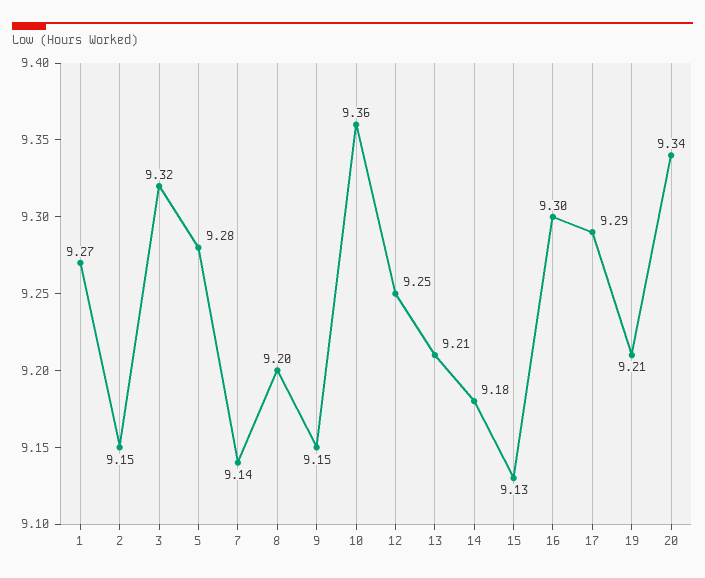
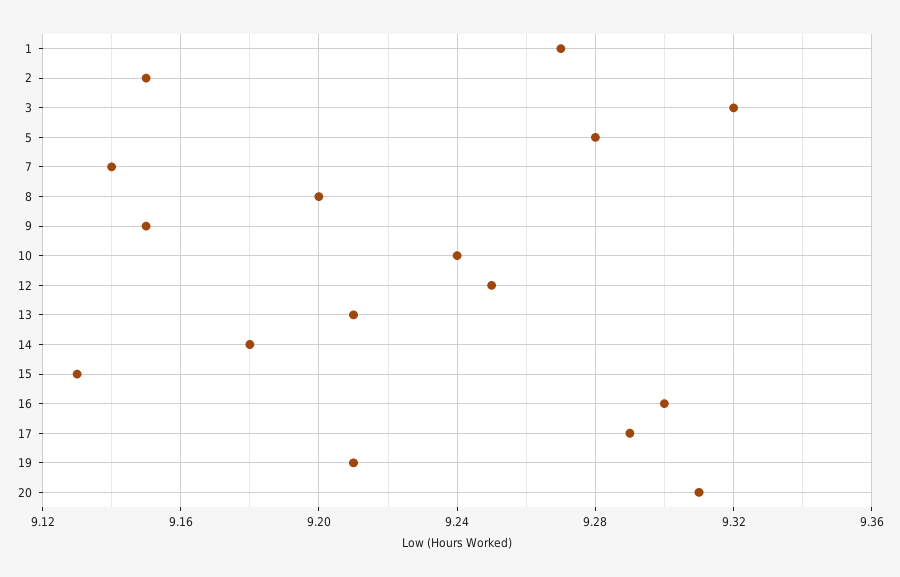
  {
    "1": 9.27,
    "2": 9.15,
    "3": 9.32,
    "5": 9.28,
    "7": 9.14,
    "8": 9.2,
    "9": 9.15,
-   "10": 9.36,
+   "10": 9.24,
    "12": 9.25,
    "13": 9.21,
    "14": 9.18,
    "15": 9.13,
    "16": 9.3,
    "17": 9.29,
    "19": 9.21,
-   "20": 9.34
+   "20": 9.31
  }

